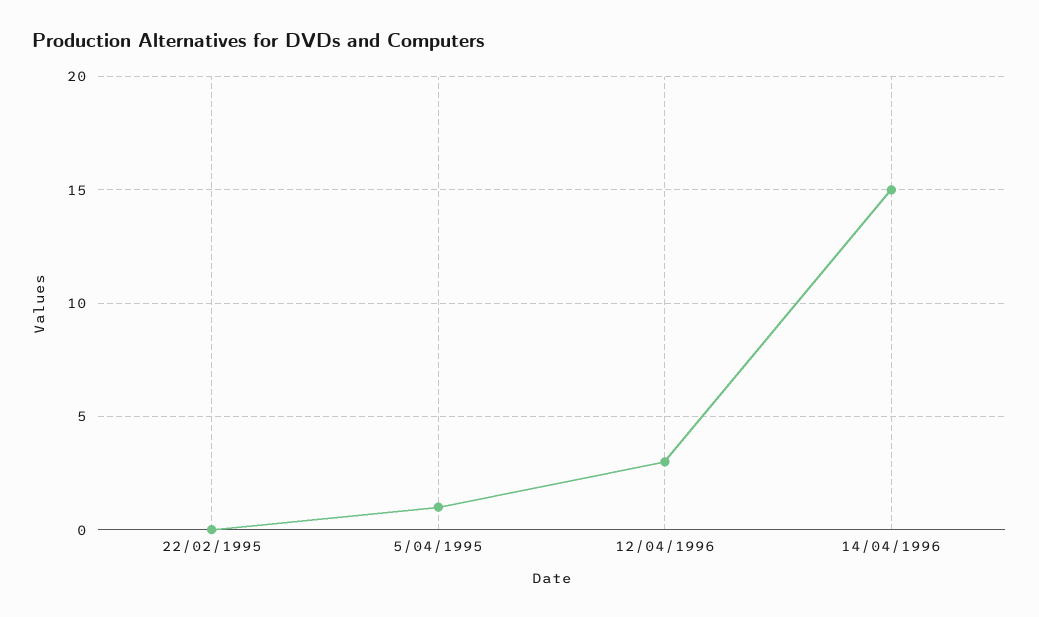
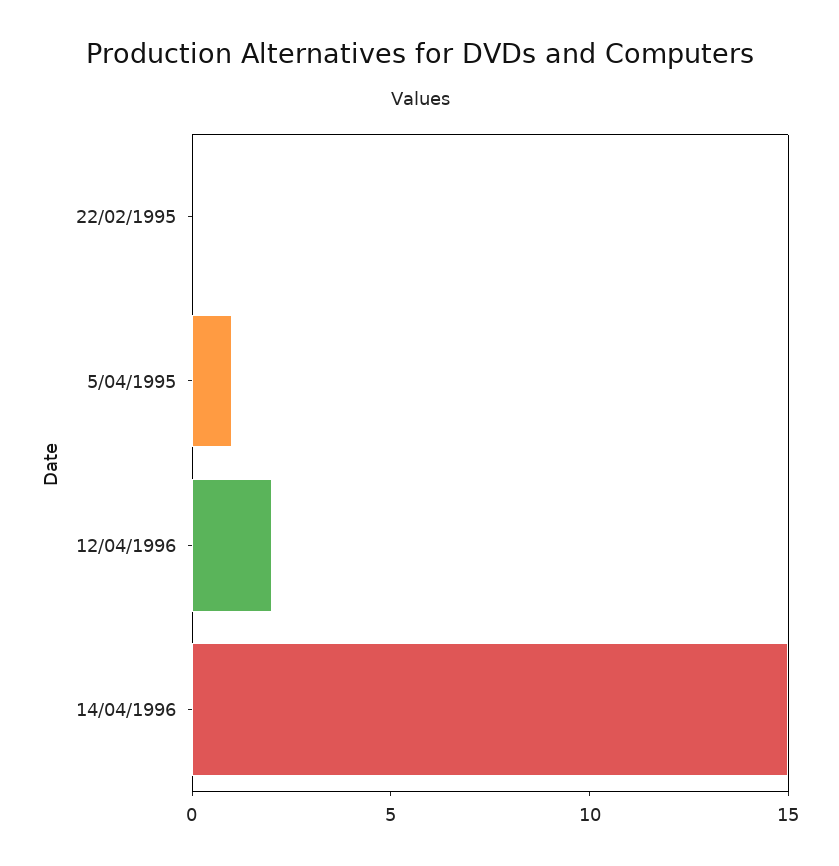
  {
    "22/02/1995": 0,
    "5/04/1995": 1,
-   "12/04/1996": 3,
+   "12/04/1996": 2,
    "14/04/1996": 15
  }

